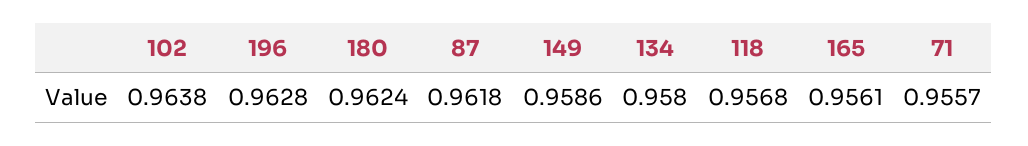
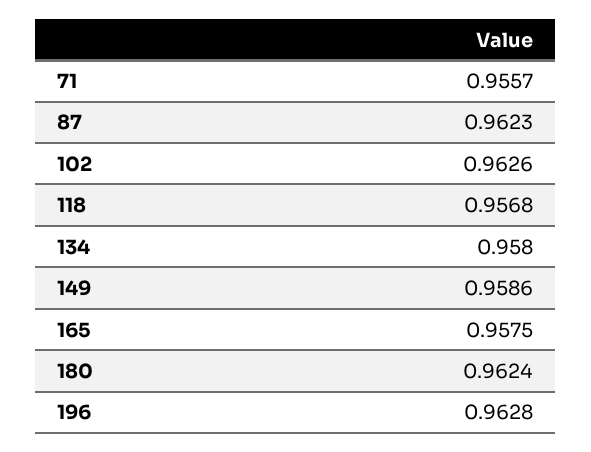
  {
-   "102": 0.9638,
+   "102": 0.9626,
    "196": 0.9628,
    "180": 0.9624,
-   "87": 0.9618,
+   "87": 0.9623,
    "149": 0.9586,
    "134": 0.958,
    "118": 0.9568,
-   "165": 0.9561,
+   "165": 0.9575,
    "71": 0.9557
  }

